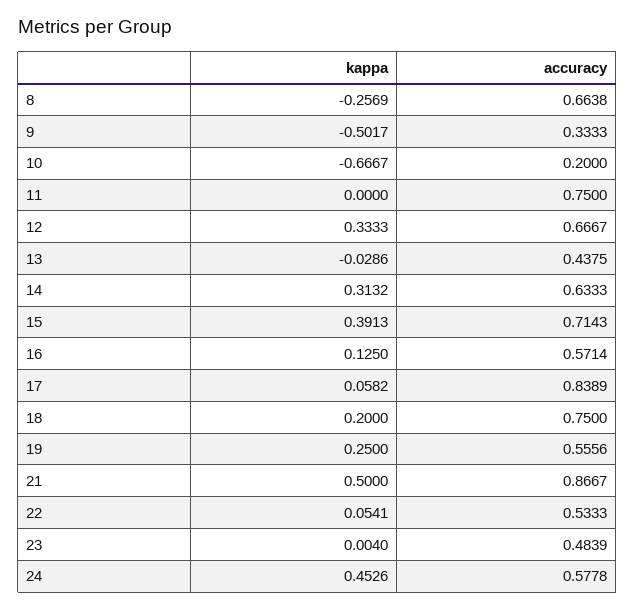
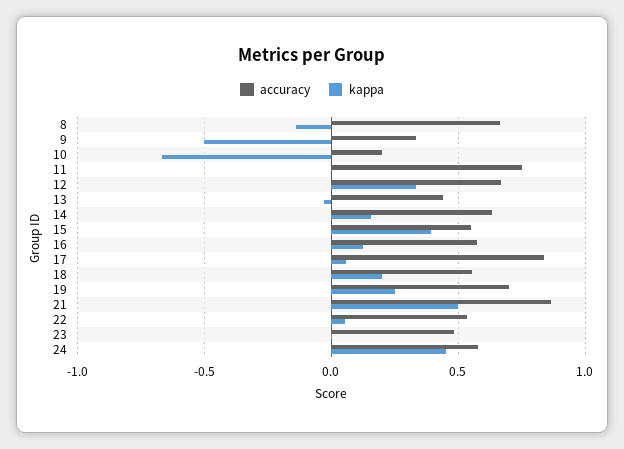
  {
    "kappa": {
-     "8": -0.2569,
+     "8": -0.15,
      "9": -0.5017,
      "10": -0.6667,
      "11": 0,
      "12": 0.3333,
      "13": -0.0286,
-     "14": 0.3132,
+     "14": 0.15,
      "15": 0.3913,
      "16": 0.125,
      "17": 0.0582,
      "18": 0.2,
      "19": 0.25,
      "21": 0.5,
      "22": 0.0541,
      "23": 0.004,
      "24": 0.4526
    },
    "accuracy": {
      "8": 0.6638,
      "9": 0.3333,
      "10": 0.2,
      "11": 0.75,
      "12": 0.6667,
      "13": 0.4375,
      "14": 0.6333,
-     "15": 0.7143,
+     "15": 0.55,
      "16": 0.5714,
      "17": 0.8389,
-     "18": 0.75,
+     "18": 0.55,
-     "19": 0.5556,
+     "19": 0.7,
      "21": 0.8667,
      "22": 0.5333,
      "23": 0.4839,
      "24": 0.5778
    }
  }

